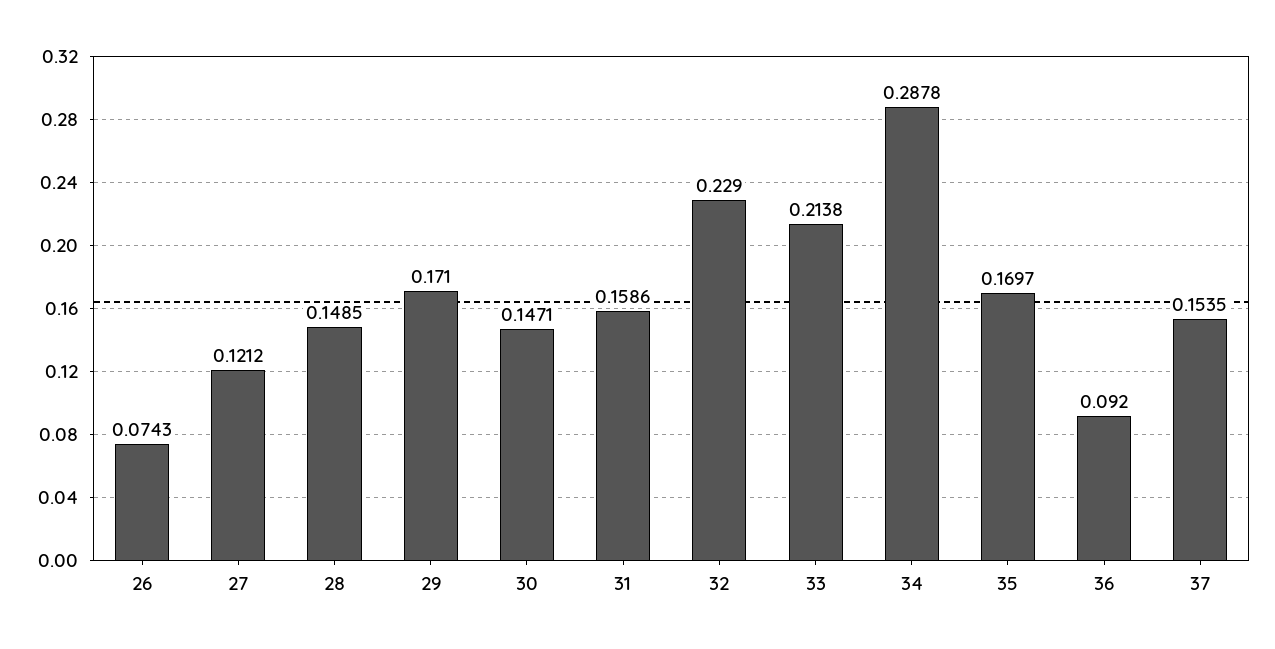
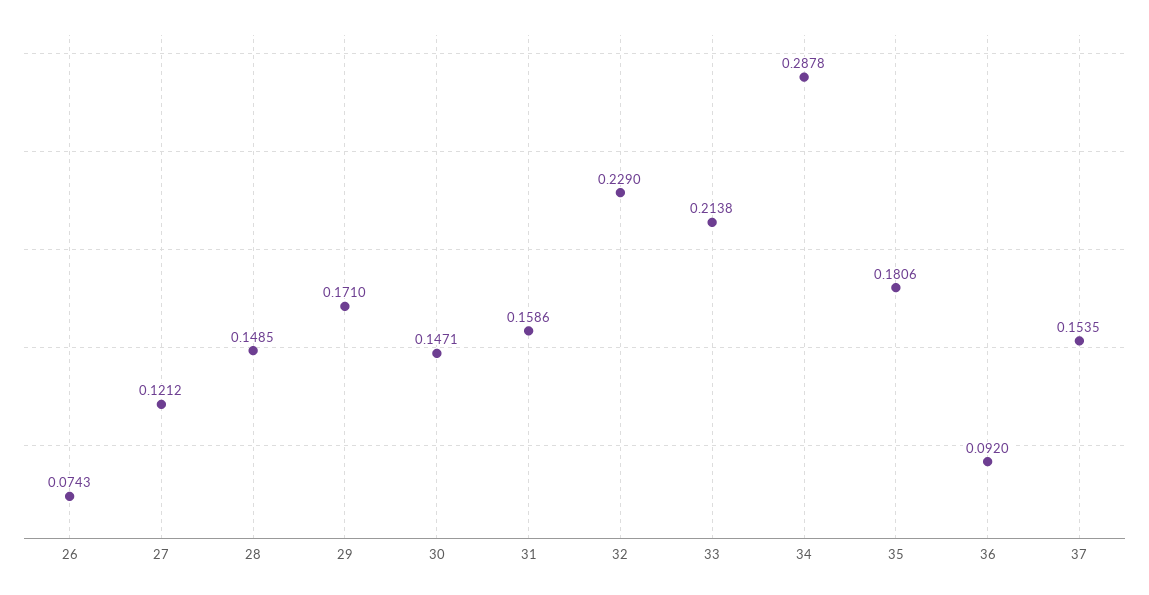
  {
    "26": 0.0743,
    "27": 0.1212,
    "28": 0.1485,
    "29": 0.171,
    "30": 0.1471,
    "31": 0.1586,
    "32": 0.229,
    "33": 0.2138,
    "34": 0.2878,
-   "35": 0.1697,
+   "35": 0.1806,
    "36": 0.092,
    "37": 0.1535
  }

